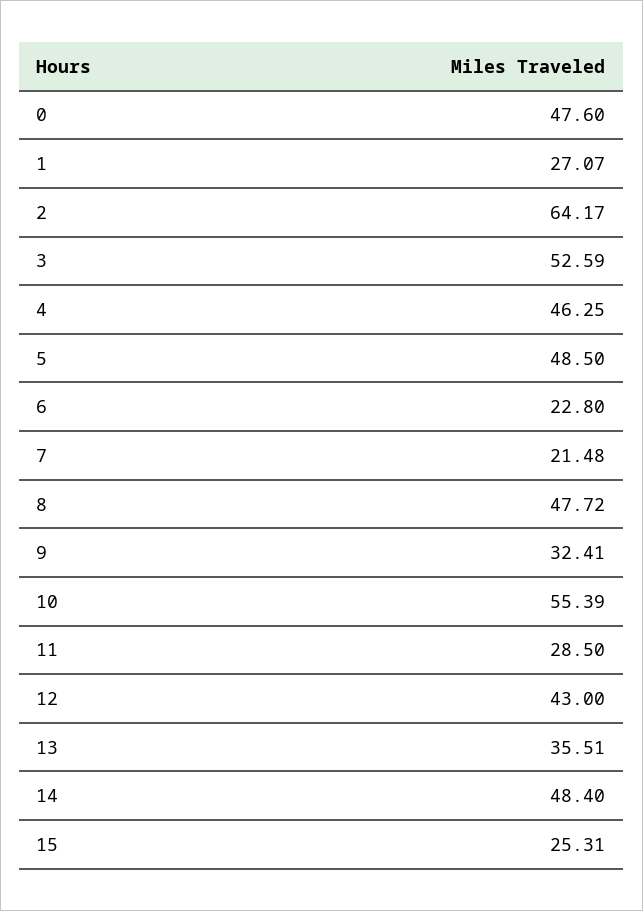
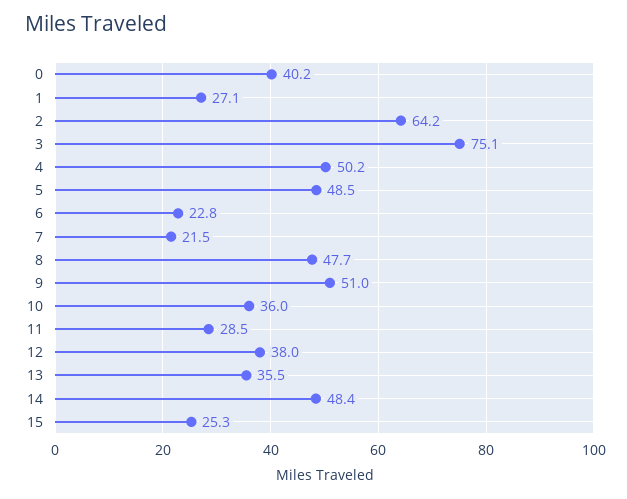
  {
-   "0": 47.6,
+   "0": 40.2,
    "1": 27.07,
    "2": 64.17,
-   "3": 52.59,
+   "3": 75.1,
-   "4": 46.25,
+   "4": 50.2,
    "5": 48.5,
    "6": 22.8,
    "7": 21.48,
    "8": 47.72,
-   "9": 32.41,
+   "9": 51,
-   "10": 55.39,
+   "10": 36,
    "11": 28.5,
-   "12": 43,
+   "12": 38,
    "13": 35.51,
    "14": 48.4,
    "15": 25.31
  }

